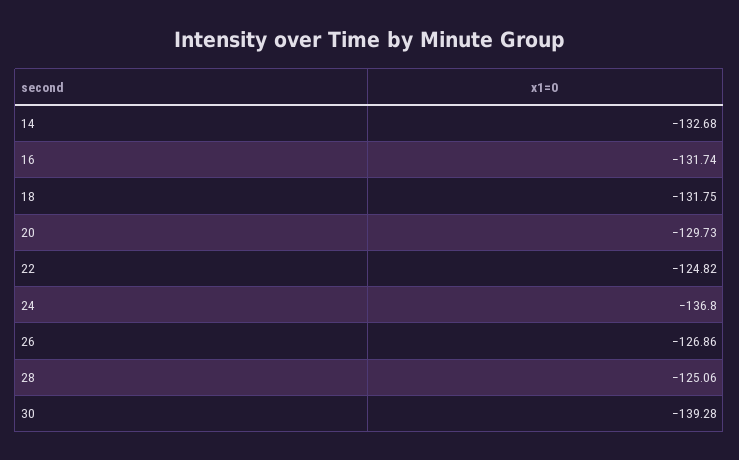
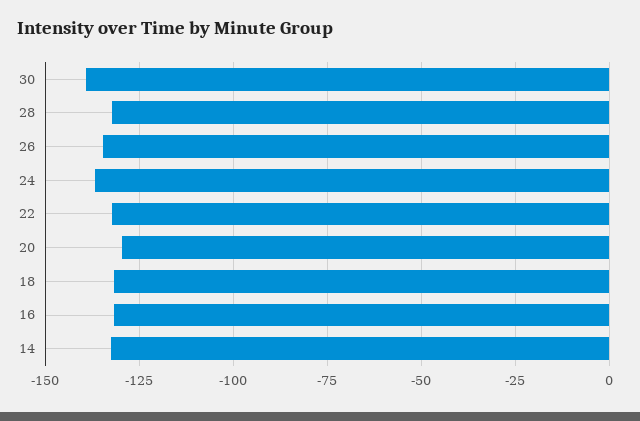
  {
    "14": -132.68,
    "16": -131.74,
    "18": -131.75,
    "20": -129.73,
-   "22": -124.82,
+   "22": -132.5,
    "24": -136.8,
-   "26": -126.86,
+   "26": -135,
-   "28": -125.06,
+   "28": -132.5,
    "30": -139.28
  }

